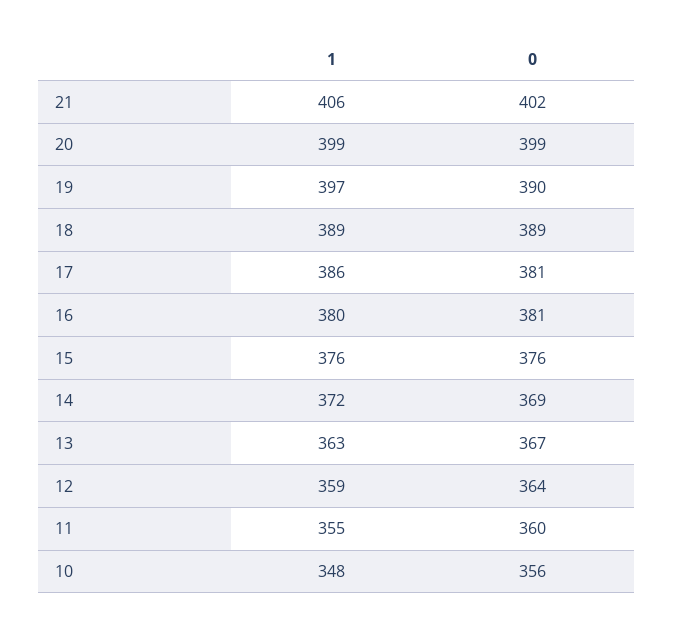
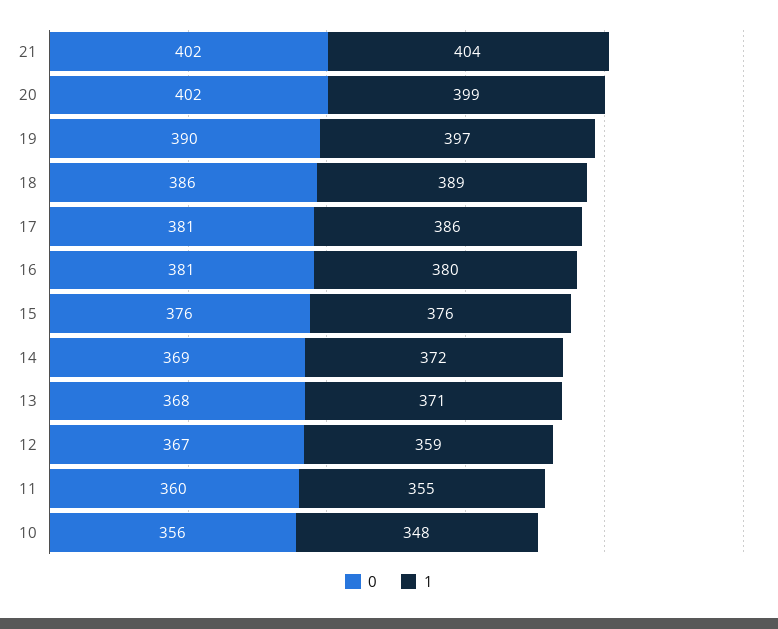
  {
    "1": {
-     "21": 406,
+     "21": 404,
      "20": 399,
      "19": 397,
      "18": 389,
      "17": 386,
      "16": 380,
      "15": 376,
      "14": 372,
-     "13": 363,
+     "13": 371,
      "12": 359,
      "11": 355,
      "10": 348
    },
    "0": {
      "21": 402,
-     "20": 399,
+     "20": 402,
      "19": 390,
-     "18": 389,
+     "18": 386,
      "17": 381,
      "16": 381,
      "15": 376,
      "14": 369,
-     "13": 367,
+     "13": 368,
-     "12": 364,
+     "12": 367,
      "11": 360,
      "10": 356
    }
  }

